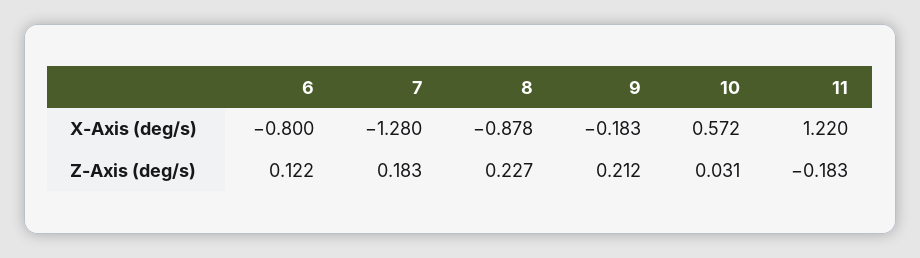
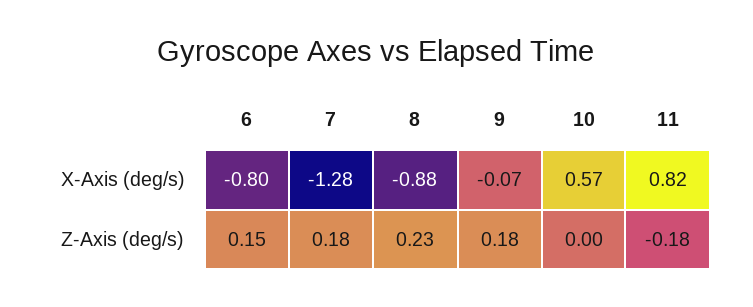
  {
    "6": {
      "X-Axis (deg/s)": -0.8,
-     "Z-Axis (deg/s)": 0.122
+     "Z-Axis (deg/s)": 0.15
    },
    "7": {
      "X-Axis (deg/s)": -1.28,
      "Z-Axis (deg/s)": 0.183
    },
    "8": {
      "X-Axis (deg/s)": -0.878,
      "Z-Axis (deg/s)": 0.227
    },
    "9": {
-     "X-Axis (deg/s)": -0.183,
+     "X-Axis (deg/s)": -0.07,
-     "Z-Axis (deg/s)": 0.212
+     "Z-Axis (deg/s)": 0.18
    },
    "10": {
      "X-Axis (deg/s)": 0.572,
-     "Z-Axis (deg/s)": 0.031
+     "Z-Axis (deg/s)": 0
    },
    "11": {
-     "X-Axis (deg/s)": 1.22,
+     "X-Axis (deg/s)": 0.82,
      "Z-Axis (deg/s)": -0.183
    }
  }

